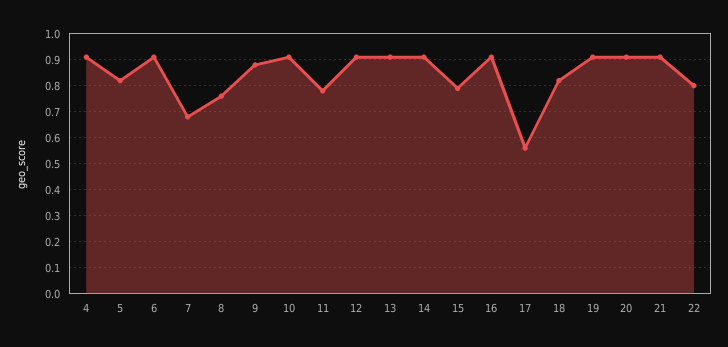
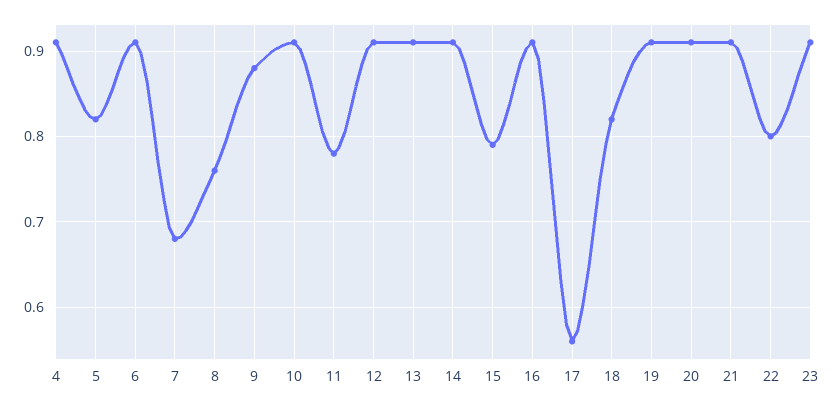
  {
    "4": 0.91,
    "5": 0.82,
    "6": 0.91,
    "7": 0.68,
    "8": 0.76,
    "9": 0.88,
    "10": 0.91,
    "11": 0.78,
    "12": 0.91,
    "13": 0.91,
    "14": 0.91,
    "15": 0.79,
    "16": 0.91,
    "17": 0.56,
    "18": 0.82,
    "19": 0.91,
    "20": 0.91,
    "21": 0.91,
-   "22": 0.8
+   "22": 0.8,
+   "23": 0.91
  }

